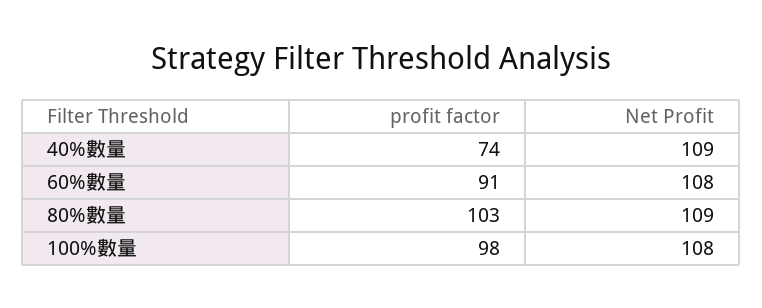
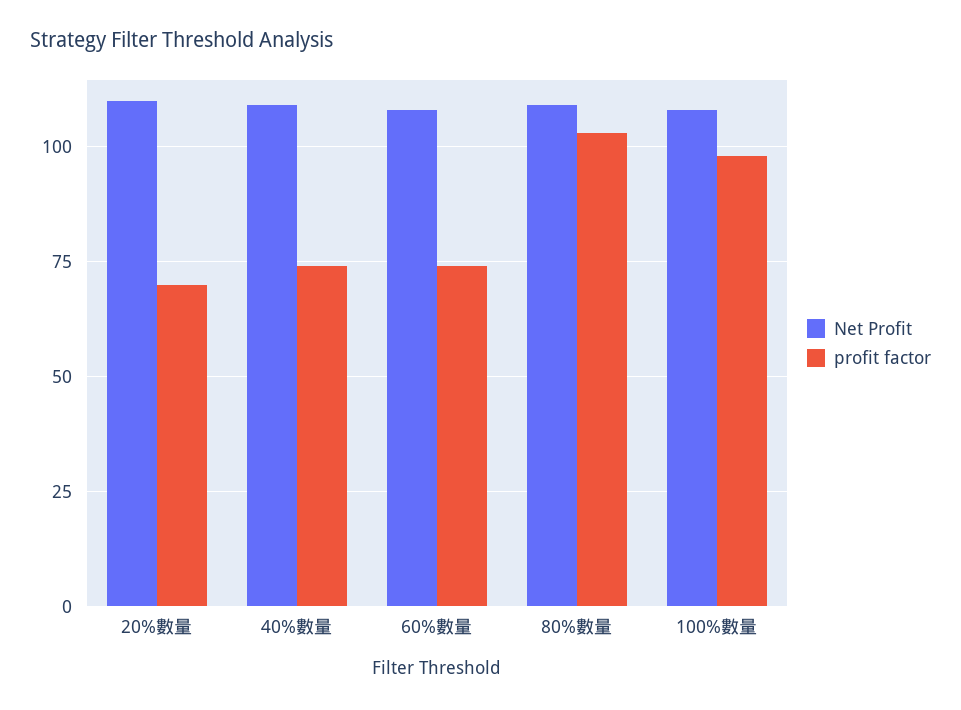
  {
    "profit factor": {
      "40%數量": 74,
-     "60%數量": 91,
+     "60%數量": 75,
      "80%數量": 103,
-     "100%數量": 98
+     "100%數量": 98,
+     "20%數量": 70
    },
    "Net Profit": {
      "40%數量": 109,
      "60%數量": 108,
      "80%數量": 109,
-     "100%數量": 108
+     "100%數量": 108,
+     "20%數量": 110
    }
  }

